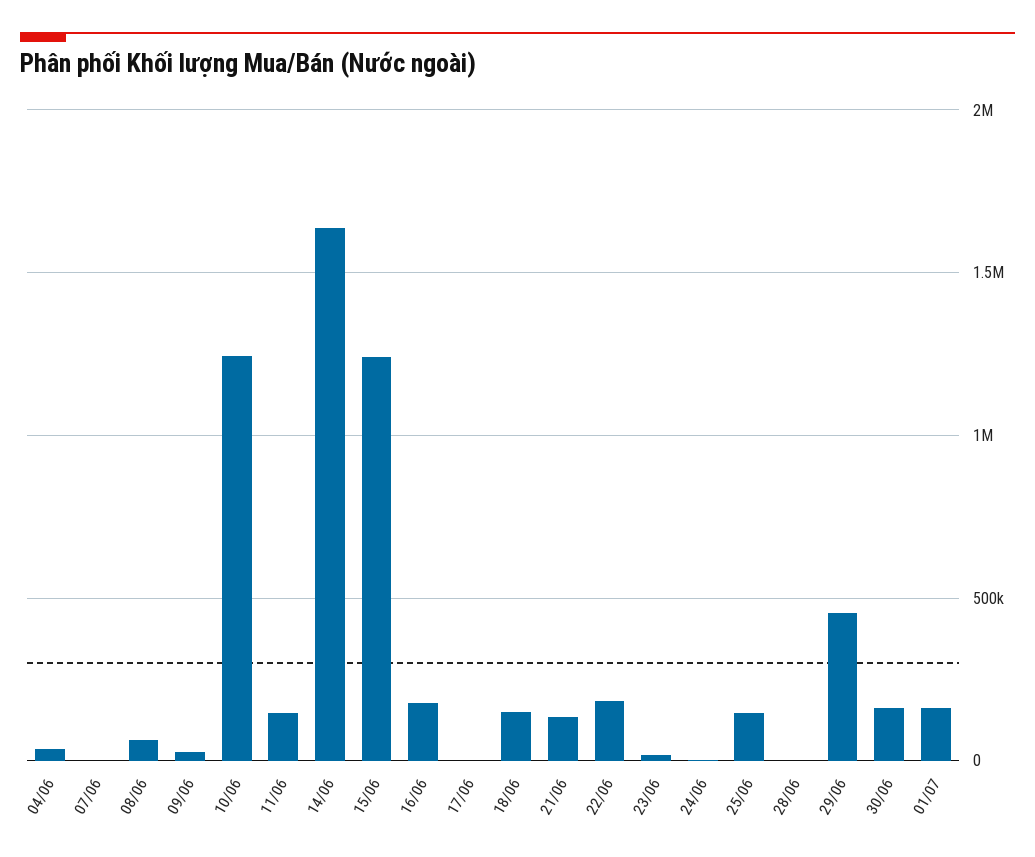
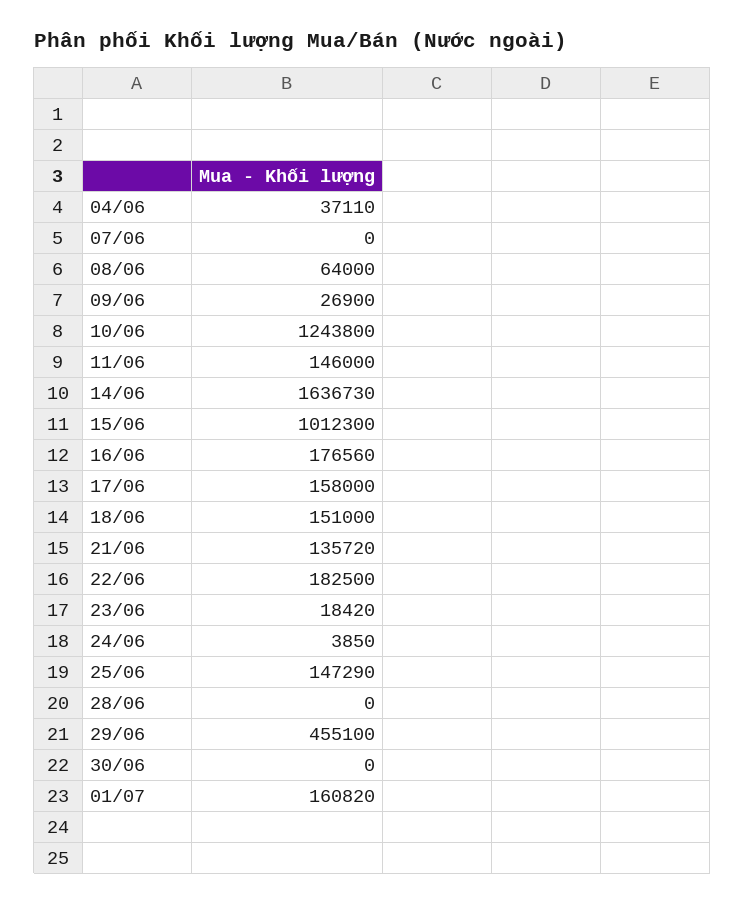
  {
    "04/06": 37110,
    "07/06": 0,
    "08/06": 64000,
    "09/06": 26900,
    "10/06": 1243800,
    "11/06": 146000,
    "14/06": 1636730,
-   "15/06": 1250000,
+   "15/06": 1012300,
    "16/06": 176560,
-   "17/06": 0,
+   "17/06": 158000,
    "18/06": 151000,
    "21/06": 135720,
    "22/06": 182500,
    "23/06": 18420,
    "24/06": 3850,
    "25/06": 147290,
    "28/06": 0,
    "29/06": 455100,
-   "30/06": 150000,
+   "30/06": 0,
    "01/07": 160820
  }

